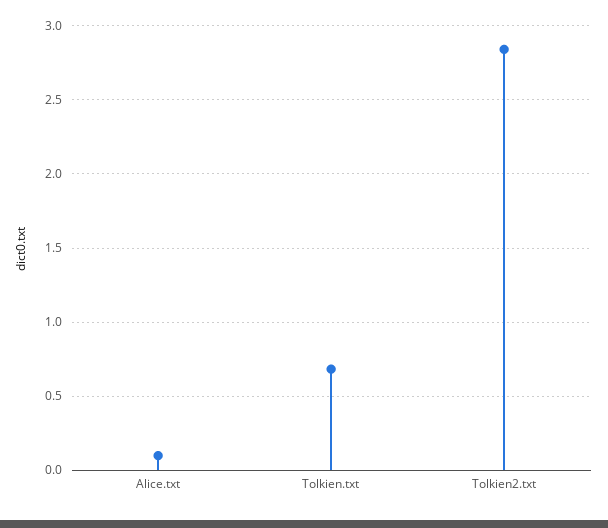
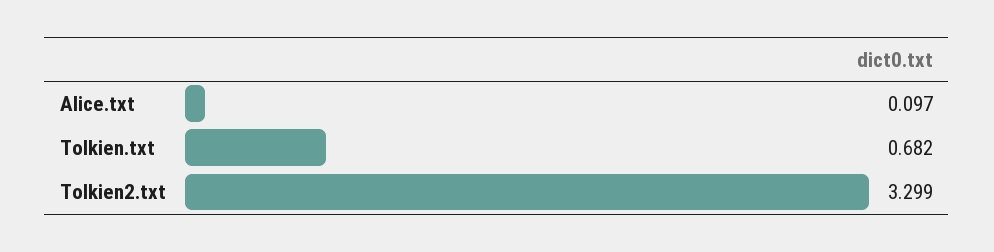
  {
    "Alice.txt": 0.097,
    "Tolkien.txt": 0.682,
-   "Tolkien2.txt": 2.85
+   "Tolkien2.txt": 3.299
  }

